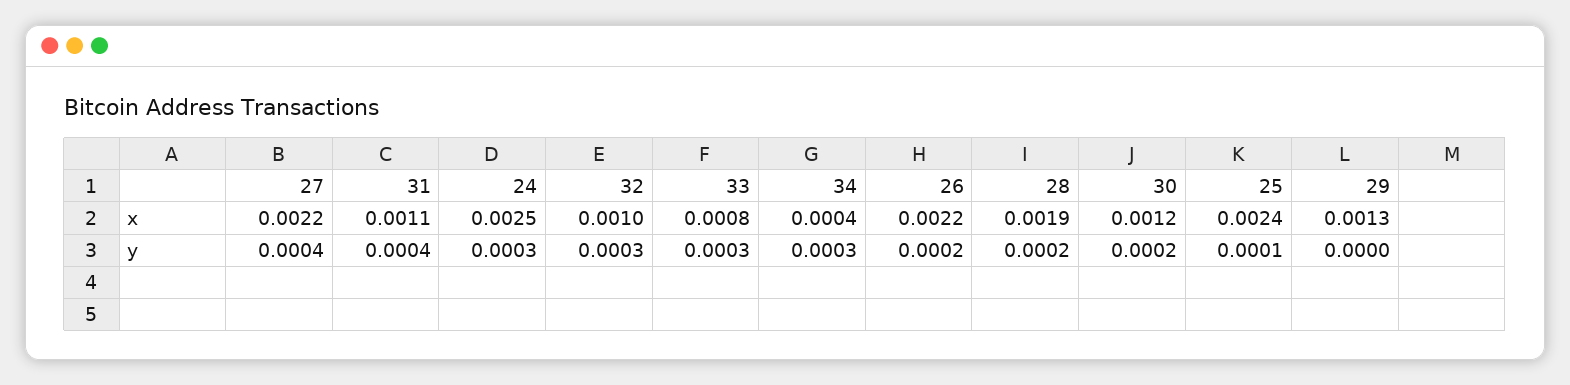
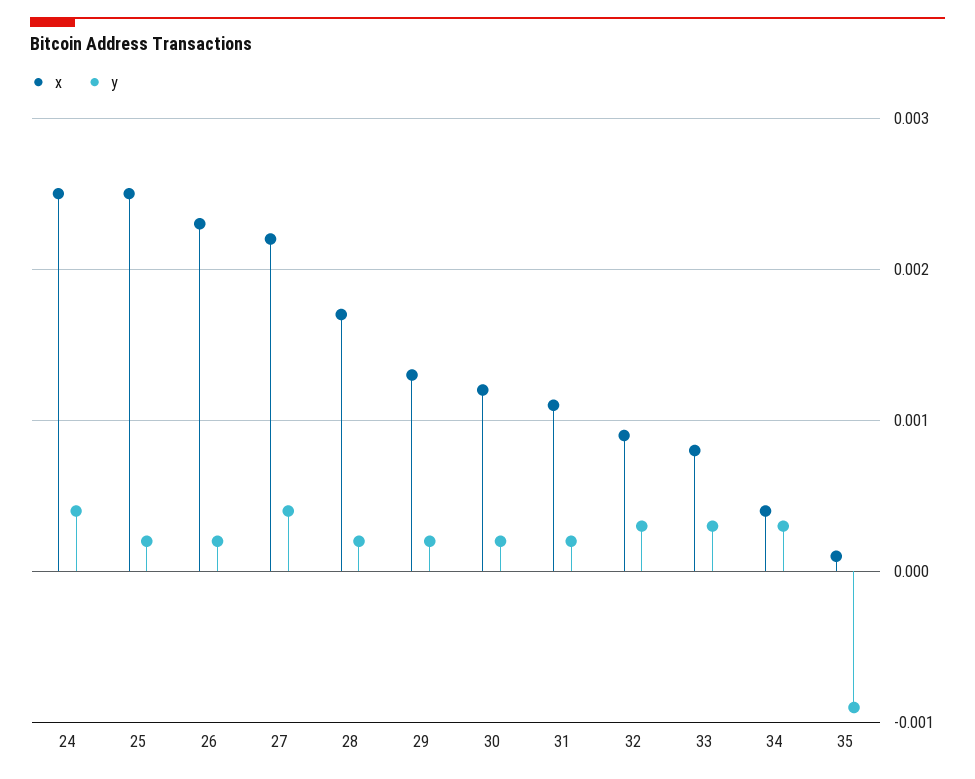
  {
    "x": {
      "27": 0.0022,
      "31": 0.0011,
      "24": 0.0025,
-     "32": 0.001,
+     "32": 0.0009,
      "33": 0.0008,
      "34": 0.0004,
-     "26": 0.0022,
+     "26": 0.0023,
-     "28": 0.0019,
+     "28": 0.0017,
      "30": 0.0012,
-     "25": 0.0024,
+     "25": 0.0025,
-     "29": 0.0013
+     "29": 0.0013,
+     "35": 0.0001
    },
    "y": {
      "27": 0.0004,
-     "31": 0.0004,
+     "31": 0.0002,
-     "24": 0.0003,
+     "24": 0.0004,
      "32": 0.0003,
      "33": 0.0003,
      "34": 0.0003,
      "26": 0.0002,
      "28": 0.0002,
      "30": 0.0002,
-     "25": 0.0001,
+     "25": 0.0002,
-     "29": 0
+     "29": 0.0002,
+     "35": -0.0009
    }
  }

